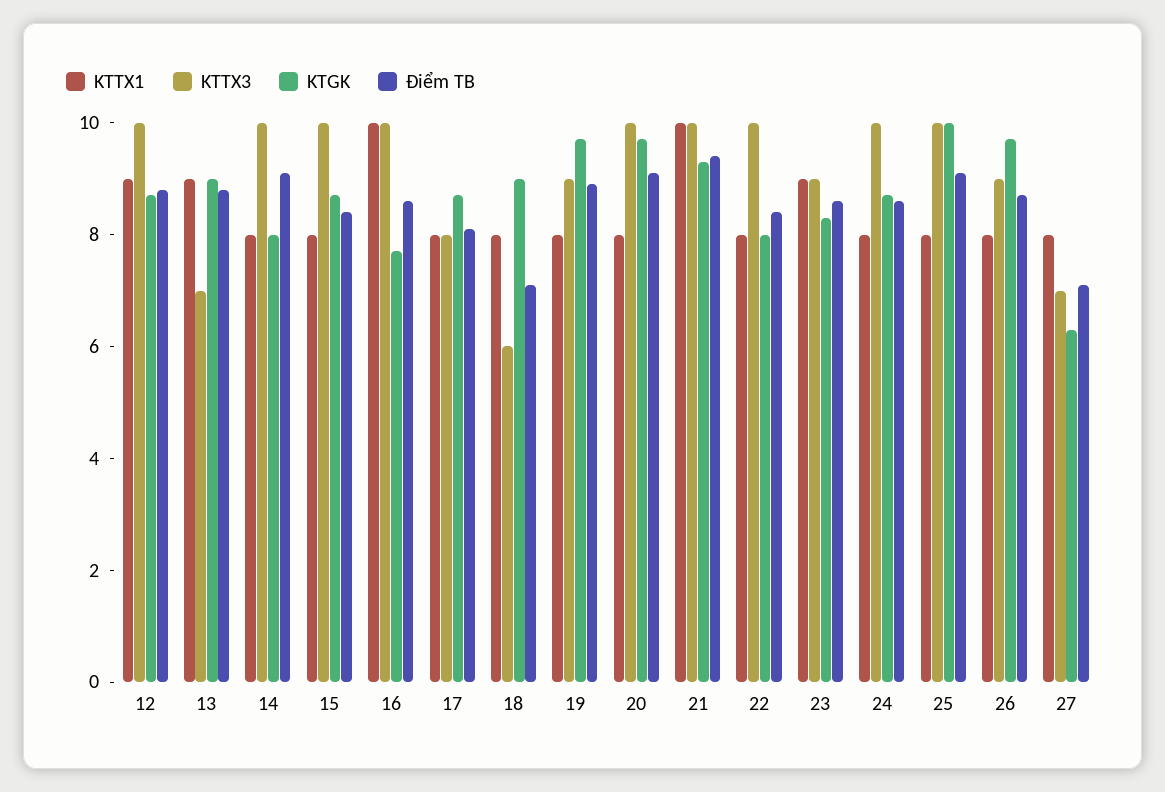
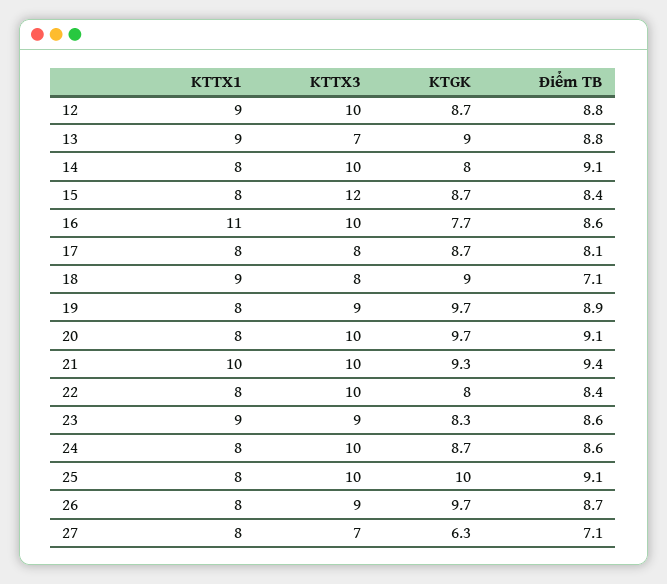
  {
    "KTTX1": {
      "12": 9,
      "13": 9,
      "14": 8,
      "15": 8,
-     "16": 10,
+     "16": 11,
      "17": 8,
-     "18": 8,
+     "18": 9,
      "19": 8,
      "20": 8,
      "21": 10,
      "22": 8,
      "23": 9,
      "24": 8,
      "25": 8,
      "26": 8,
      "27": 8
    },
    "KTTX3": {
      "12": 10,
      "13": 7,
      "14": 10,
-     "15": 10,
+     "15": 12,
      "16": 10,
      "17": 8,
-     "18": 6,
+     "18": 8,
      "19": 9,
      "20": 10,
      "21": 10,
      "22": 10,
      "23": 9,
      "24": 10,
      "25": 10,
      "26": 9,
      "27": 7
    },
    "KTGK": {
      "12": 8.7,
      "13": 9,
      "14": 8,
      "15": 8.7,
      "16": 7.7,
      "17": 8.7,
      "18": 9,
      "19": 9.7,
      "20": 9.7,
      "21": 9.3,
      "22": 8,
      "23": 8.3,
      "24": 8.7,
      "25": 10,
      "26": 9.7,
      "27": 6.3
    },
    "Điểm TB": {
      "12": 8.8,
      "13": 8.8,
      "14": 9.1,
      "15": 8.4,
      "16": 8.6,
      "17": 8.1,
      "18": 7.1,
      "19": 8.9,
      "20": 9.1,
      "21": 9.4,
      "22": 8.4,
      "23": 8.6,
      "24": 8.6,
      "25": 9.1,
      "26": 8.7,
      "27": 7.1
    }
  }

